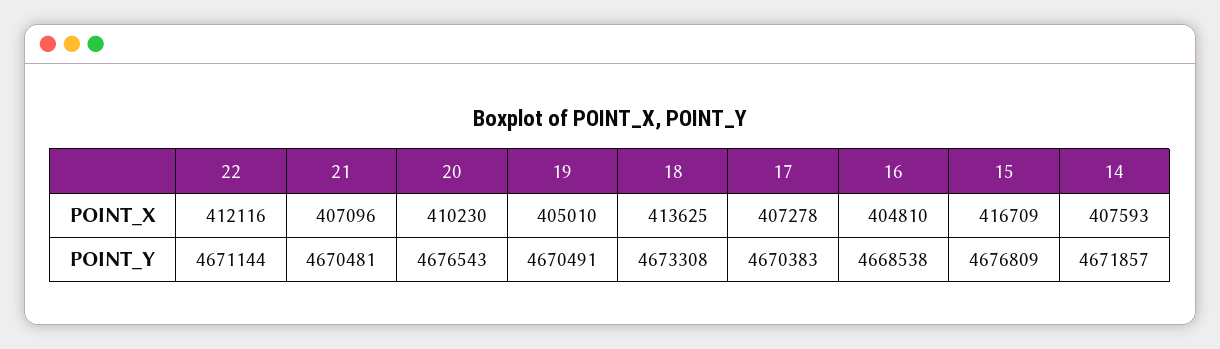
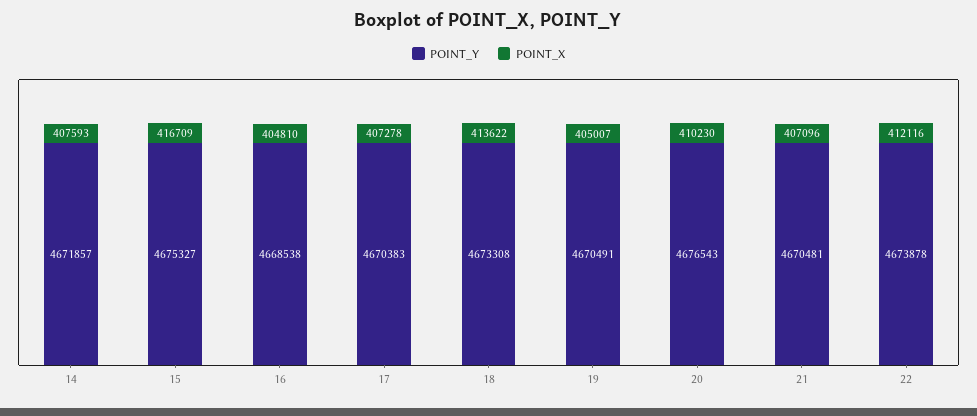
  {
    "POINT_X": {
      "22": 412116,
      "21": 407096,
      "20": 410230,
-     "19": 405010,
+     "19": 405007,
-     "18": 413625,
+     "18": 413622,
      "17": 407278,
      "16": 404810,
      "15": 416709,
      "14": 407593
    },
    "POINT_Y": {
-     "22": 4671144,
+     "22": 4673878,
      "21": 4670481,
      "20": 4676543,
      "19": 4670491,
      "18": 4673308,
      "17": 4670383,
      "16": 4668538,
-     "15": 4676809,
+     "15": 4675327,
      "14": 4671857
    }
  }

